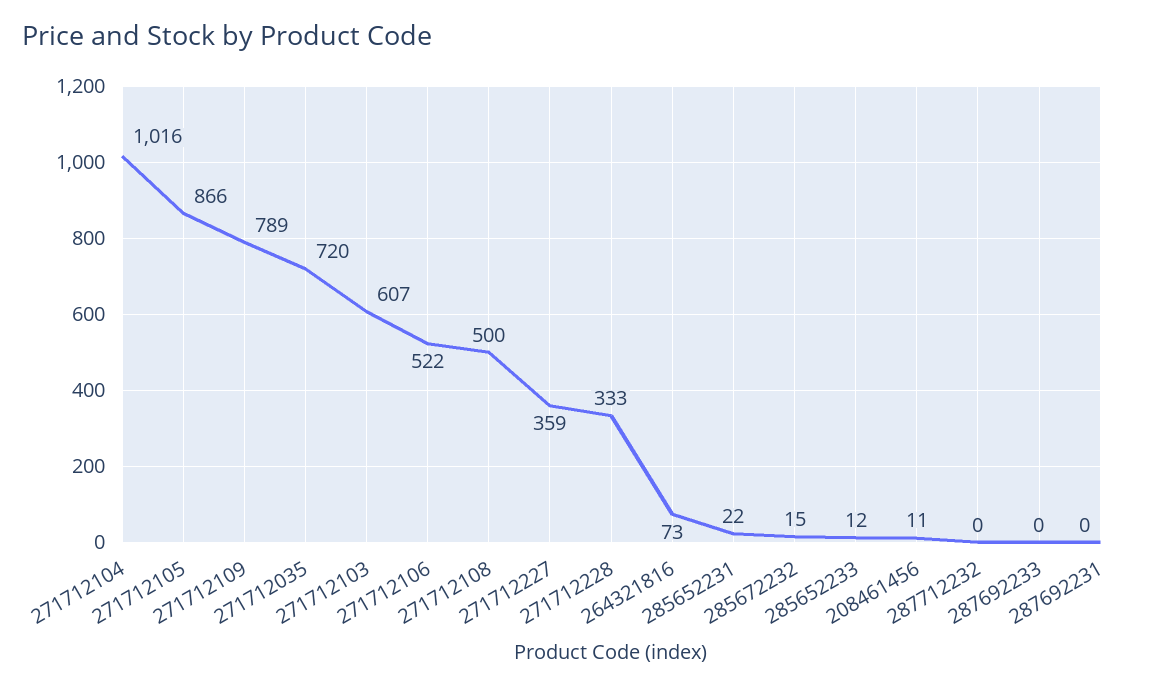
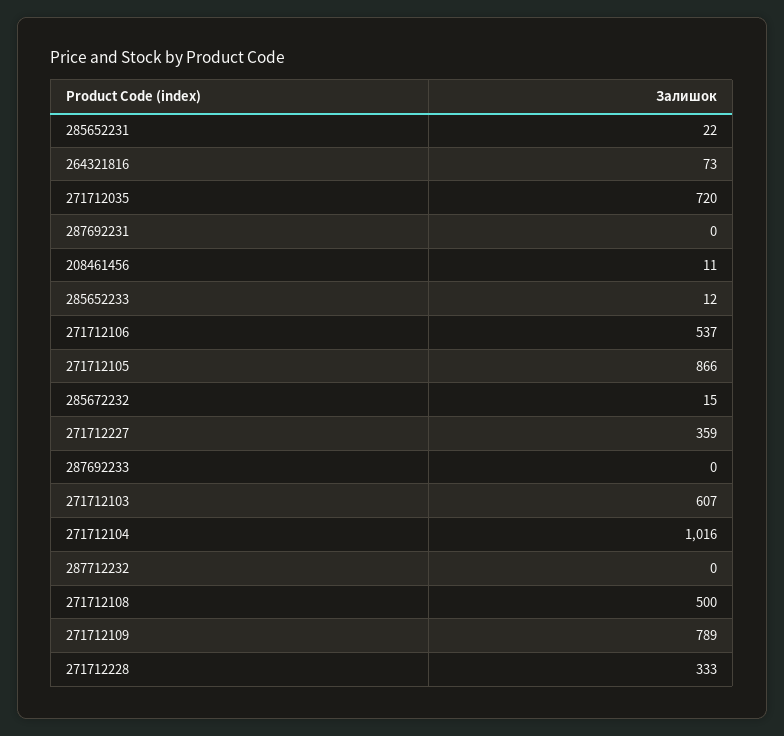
  {
    "271712104": 1016,
    "271712105": 866,
    "271712109": 789,
    "271712035": 720,
    "271712103": 607,
-   "271712106": 522,
+   "271712106": 537,
    "271712108": 500,
    "271712227": 359,
    "271712228": 333,
    "264321816": 73,
    "285652231": 22,
    "285672232": 15,
    "285652233": 12,
    "208461456": 11,
    "287712232": 0,
    "287692233": 0,
    "287692231": 0
  }

